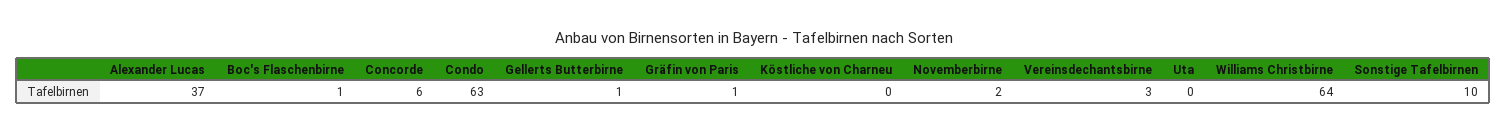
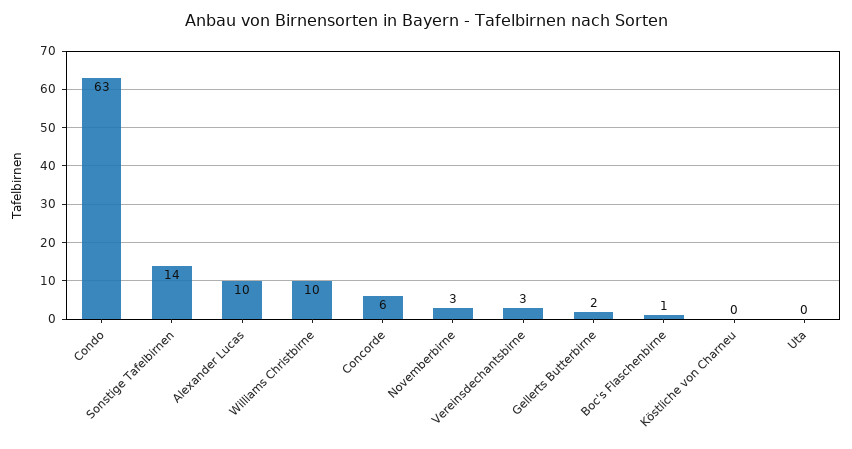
  {
-   "Alexander Lucas": 37,
+   "Alexander Lucas": 10,
    "Boc's Flaschenbirne": 1,
    "Concorde": 6,
    "Condo": 63,
-   "Gellerts Butterbirne": 1,
+   "Gellerts Butterbirne": 2,
-   "Gräfin von Paris": 1,
    "Köstliche von Charneu": 0,
-   "Novemberbirne": 2,
+   "Novemberbirne": 3,
    "Vereinsdechantsbirne": 3,
    "Uta": 0,
-   "Williams Christbirne": 64,
+   "Williams Christbirne": 10,
-   "Sonstige Tafelbirnen": 10
+   "Sonstige Tafelbirnen": 14
  }

